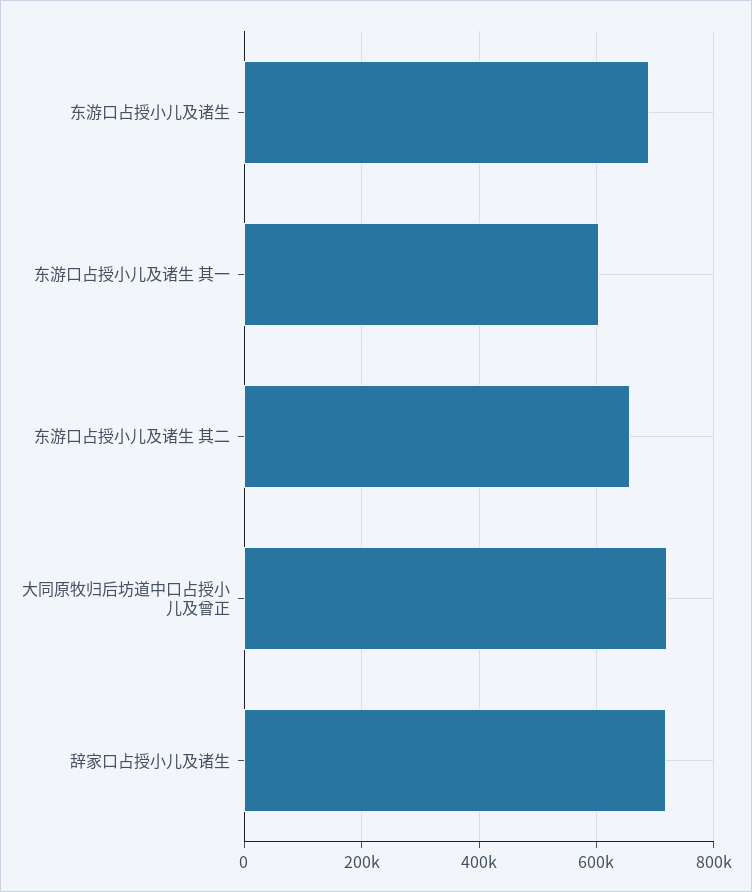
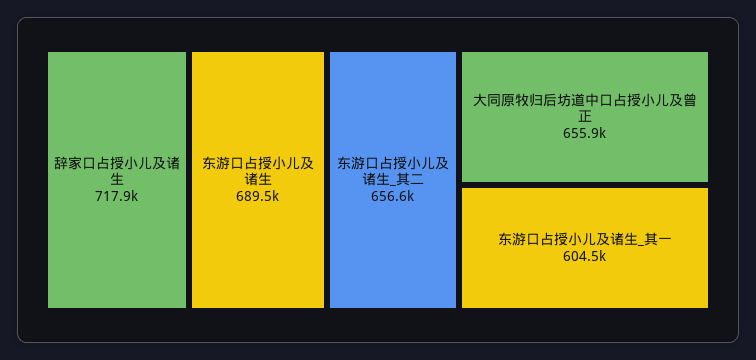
  {
    "东游口占授小儿及诸生": 689500,
    "东游口占授小儿及诸生 其一": 604500,
    "东游口占授小儿及诸生 其二": 656600,
-   "大同原牧归后坊道中口占授小儿及曾正": 720000,
+   "大同原牧归后坊道中口占授小儿及曾正": 655900,
    "辞家口占授小儿及诸生": 717900
  }

